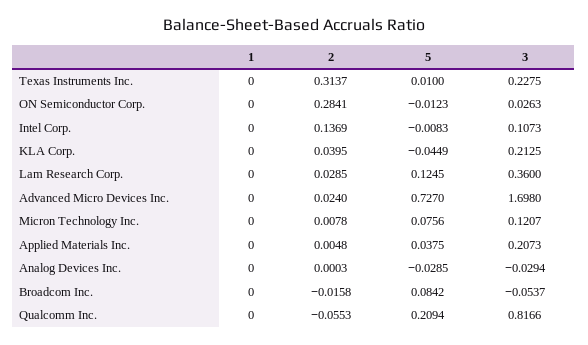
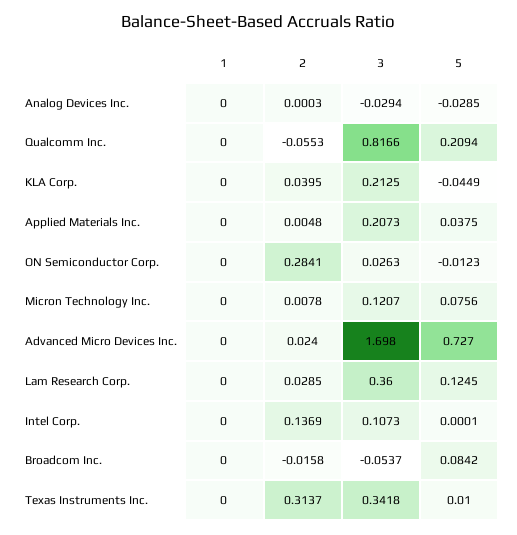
  {
    "1": {
      "Texas Instruments Inc.": 0,
      "ON Semiconductor Corp.": 0,
      "Intel Corp.": 0,
      "KLA Corp.": 0,
      "Lam Research Corp.": 0,
      "Advanced Micro Devices Inc.": 0,
      "Micron Technology Inc.": 0,
      "Applied Materials Inc.": 0,
      "Analog Devices Inc.": 0,
      "Broadcom Inc.": 0,
      "Qualcomm Inc.": 0
    },
    "2": {
      "Texas Instruments Inc.": 0.3137,
      "ON Semiconductor Corp.": 0.2841,
      "Intel Corp.": 0.1369,
      "KLA Corp.": 0.0395,
      "Lam Research Corp.": 0.0285,
      "Advanced Micro Devices Inc.": 0.024,
      "Micron Technology Inc.": 0.0078,
      "Applied Materials Inc.": 0.0048,
      "Analog Devices Inc.": 0.0003,
      "Broadcom Inc.": -0.0158,
      "Qualcomm Inc.": -0.0553
    },
    "5": {
      "Texas Instruments Inc.": 0.01,
      "ON Semiconductor Corp.": -0.0123,
-     "Intel Corp.": -0.0083,
+     "Intel Corp.": 0.0001,
      "KLA Corp.": -0.0449,
      "Lam Research Corp.": 0.1245,
      "Advanced Micro Devices Inc.": 0.727,
      "Micron Technology Inc.": 0.0756,
      "Applied Materials Inc.": 0.0375,
      "Analog Devices Inc.": -0.0285,
      "Broadcom Inc.": 0.0842,
      "Qualcomm Inc.": 0.2094
    },
    "3": {
-     "Texas Instruments Inc.": 0.2275,
+     "Texas Instruments Inc.": 0.3418,
      "ON Semiconductor Corp.": 0.0263,
      "Intel Corp.": 0.1073,
      "KLA Corp.": 0.2125,
      "Lam Research Corp.": 0.36,
      "Advanced Micro Devices Inc.": 1.698,
      "Micron Technology Inc.": 0.1207,
      "Applied Materials Inc.": 0.2073,
      "Analog Devices Inc.": -0.0294,
      "Broadcom Inc.": -0.0537,
      "Qualcomm Inc.": 0.8166
    }
  }

